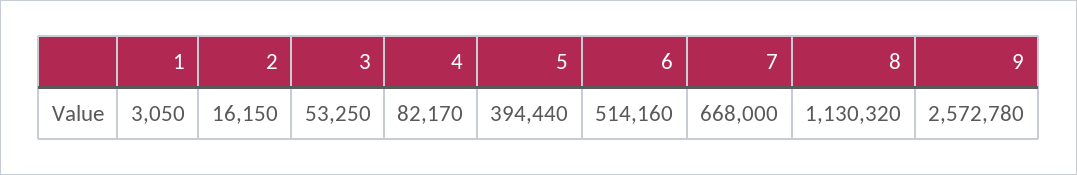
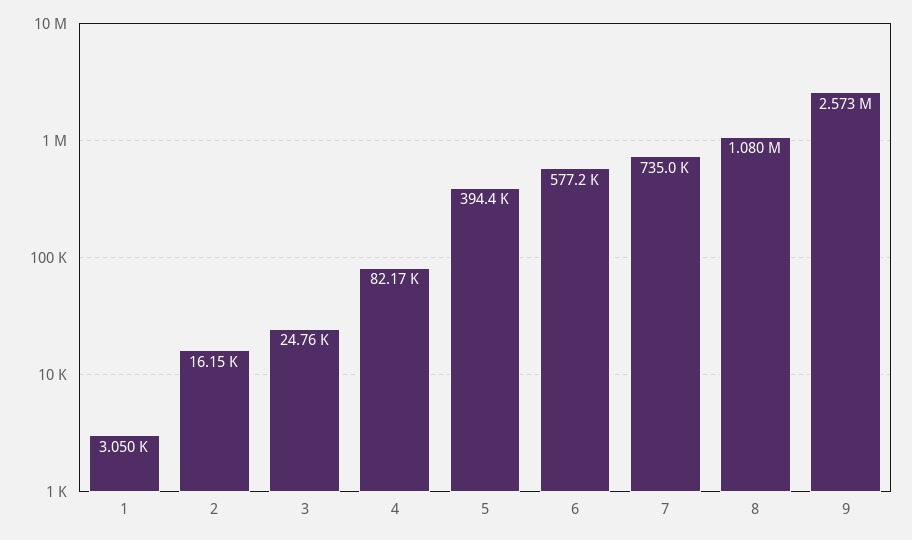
  {
    "1": 3050,
    "2": 16150,
-   "3": 53250,
+   "3": 24760,
    "4": 82170,
    "5": 394440,
-   "6": 514160,
+   "6": 577200,
-   "7": 668000,
+   "7": 735000,
-   "8": 1130320,
+   "8": 1080000,
    "9": 2572780
  }

